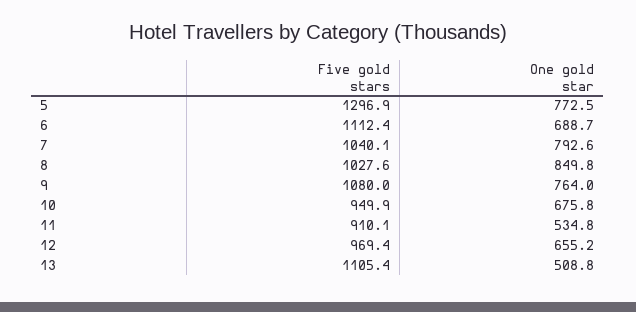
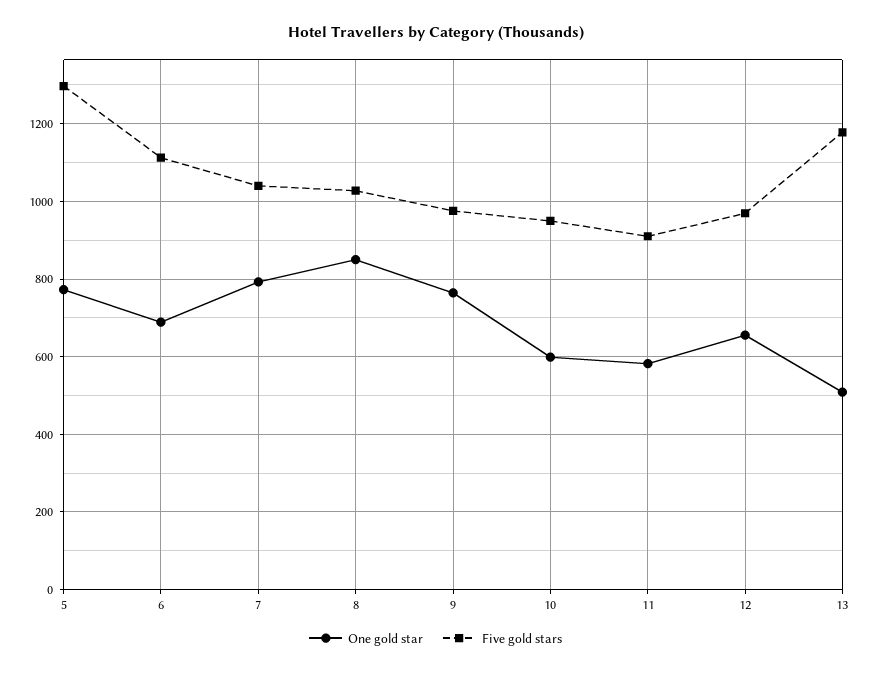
  {
    "Five gold stars": {
      "5": 1296.9,
      "6": 1112.4,
      "7": 1040.1,
      "8": 1027.6,
-     "9": 1080,
+     "9": 980,
      "10": 949.9,
      "11": 910.1,
      "12": 969.4,
-     "13": 1105.4
+     "13": 1180
    },
    "One gold star": {
      "5": 772.5,
      "6": 688.7,
      "7": 792.6,
      "8": 849.8,
      "9": 764,
-     "10": 675.8,
+     "10": 600,
-     "11": 534.8,
+     "11": 580,
      "12": 655.2,
      "13": 508.8
    }
  }

